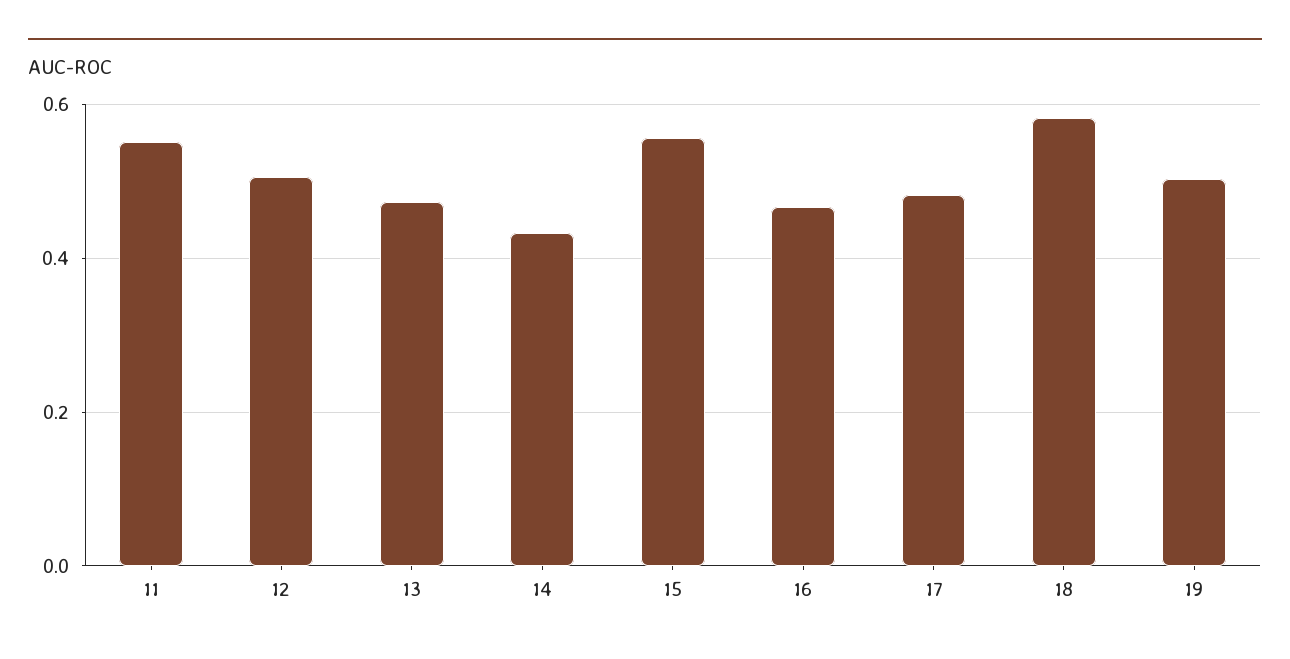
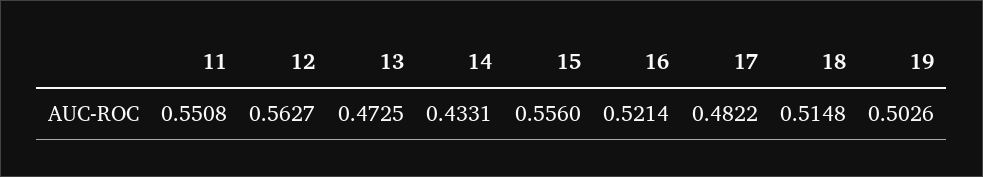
  {
    "11": 0.5508,
-   "12": 0.5,
+   "12": 0.5627,
    "13": 0.4725,
    "14": 0.4331,
    "15": 0.556,
-   "16": 0.46,
+   "16": 0.5214,
    "17": 0.4822,
-   "18": 0.58,
+   "18": 0.5148,
    "19": 0.5026
  }

